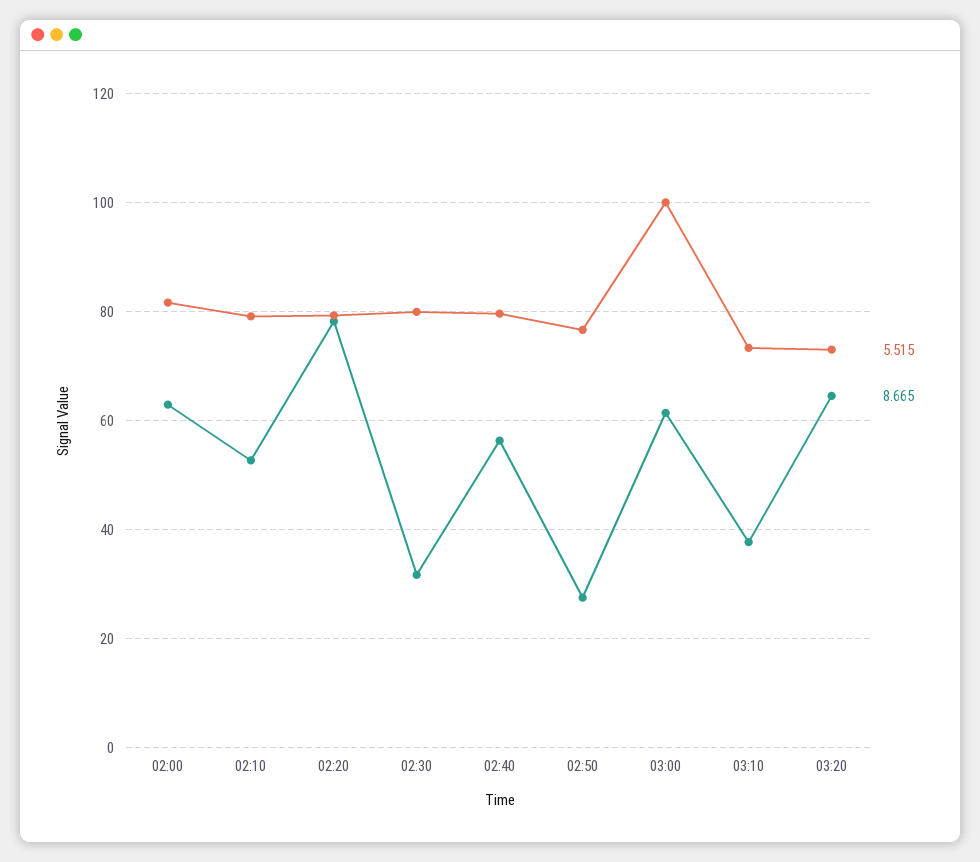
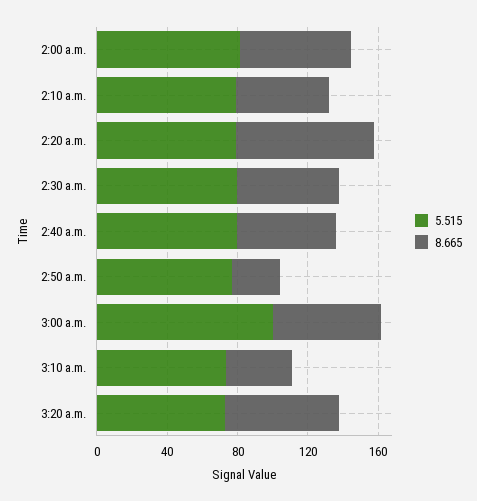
  {
    "5.515": {
      "02:00": 82,
      "02:10": 80,
      "02:20": 80,
      "02:30": 80,
      "02:40": 80,
      "02:50": 76,
      "03:00": 100,
      "03:10": 74,
      "03:20": 74
    },
    "8.665": {
      "02:00": 62,
      "02:10": 52,
      "02:20": 78,
-     "02:30": 32,
+     "02:30": 60,
      "02:40": 56,
      "02:50": 28,
      "03:00": 62,
      "03:10": 38,
      "03:20": 64
    }
  }

